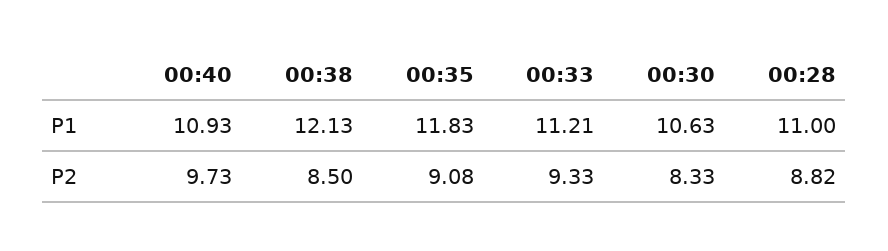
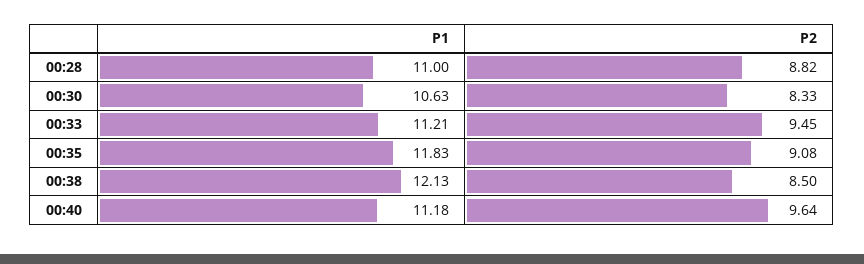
  {
    "00:40": {
-     "P1": 10.93,
+     "P1": 11.18,
-     "P2": 9.73
+     "P2": 9.64
    },
    "00:38": {
      "P1": 12.13,
      "P2": 8.5
    },
    "00:35": {
      "P1": 11.83,
      "P2": 9.08
    },
    "00:33": {
      "P1": 11.21,
-     "P2": 9.33
+     "P2": 9.45
    },
    "00:30": {
      "P1": 10.63,
      "P2": 8.33
    },
    "00:28": {
      "P1": 11,
      "P2": 8.82
    }
  }

